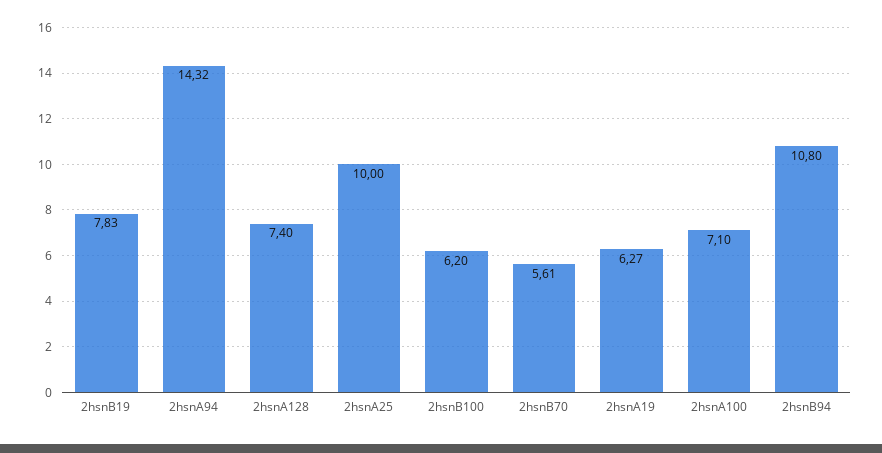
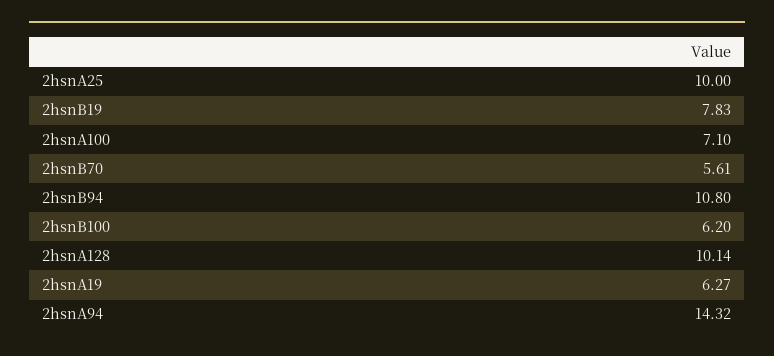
  {
    "2hsnB19": 7.83,
    "2hsnA94": 14.32,
-   "2hsnA128": 7.4,
+   "2hsnA128": 10.14,
    "2hsnA25": 10,
    "2hsnB100": 6.2,
    "2hsnB70": 5.61,
    "2hsnA19": 6.27,
    "2hsnA100": 7.1,
    "2hsnB94": 10.8
  }

